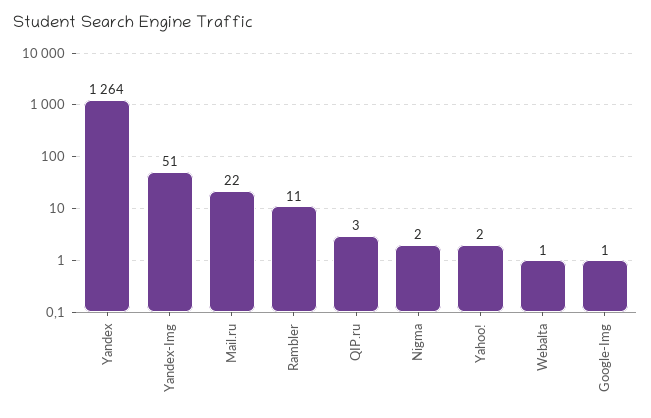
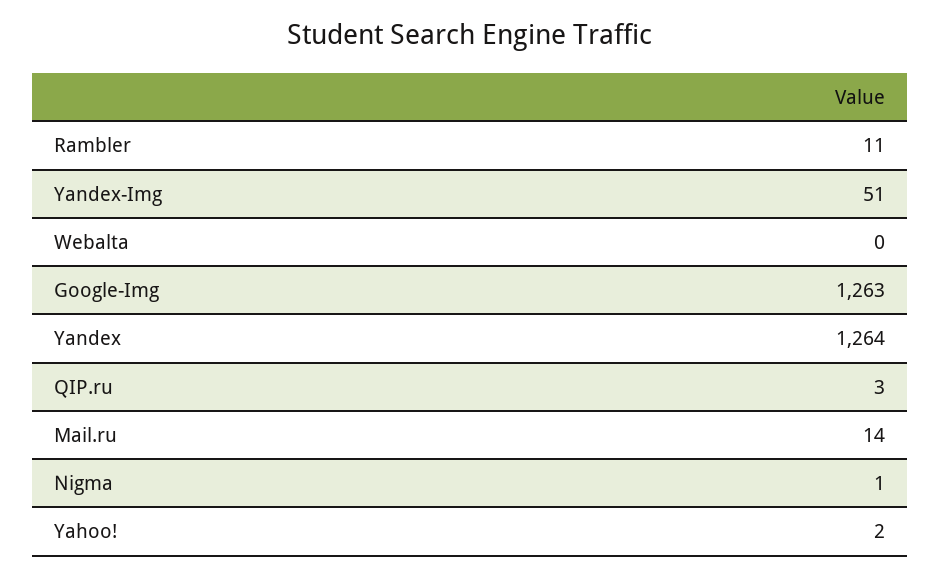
  {
    "Yandex": 1264,
    "Yandex-Img": 51,
-   "Mail.ru": 22,
+   "Mail.ru": 14,
    "Rambler": 11,
    "QIP.ru": 3,
-   "Nigma": 2,
+   "Nigma": 1,
    "Yahoo!": 2,
-   "Webalta": 1,
+   "Webalta": 0,
-   "Google-Img": 1
+   "Google-Img": 1263
  }

